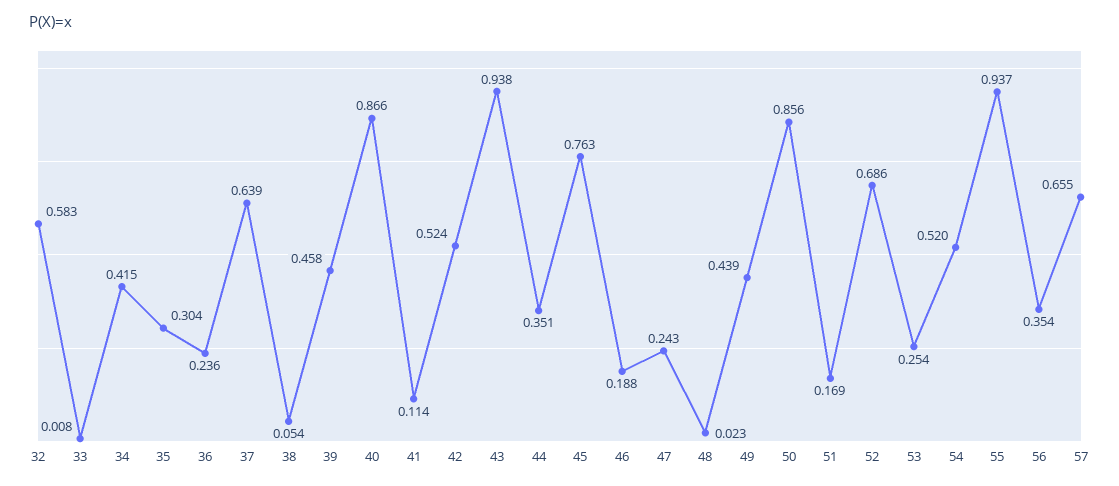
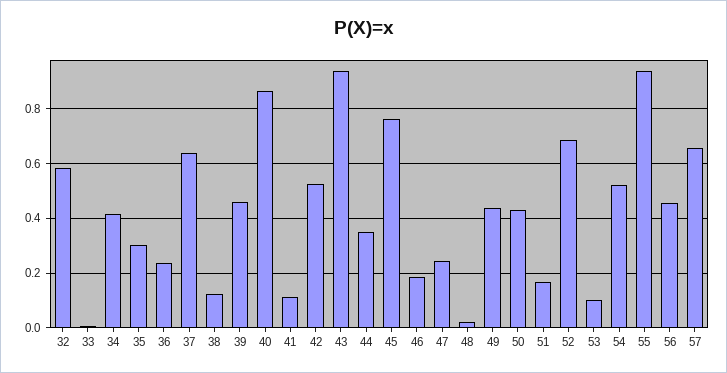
  {
    "32": 0.583,
    "33": 0.008,
    "34": 0.415,
    "35": 0.304,
    "36": 0.236,
    "37": 0.639,
-   "38": 0.054,
+   "38": 0.125,
    "39": 0.458,
    "40": 0.866,
    "41": 0.114,
    "42": 0.524,
    "43": 0.938,
    "44": 0.351,
    "45": 0.763,
    "46": 0.188,
    "47": 0.243,
    "48": 0.023,
    "49": 0.439,
-   "50": 0.856,
+   "50": 0.425,
    "51": 0.169,
    "52": 0.686,
-   "53": 0.254,
+   "53": 0.1,
    "54": 0.52,
    "55": 0.937,
-   "56": 0.354,
+   "56": 0.45,
    "57": 0.655
  }

